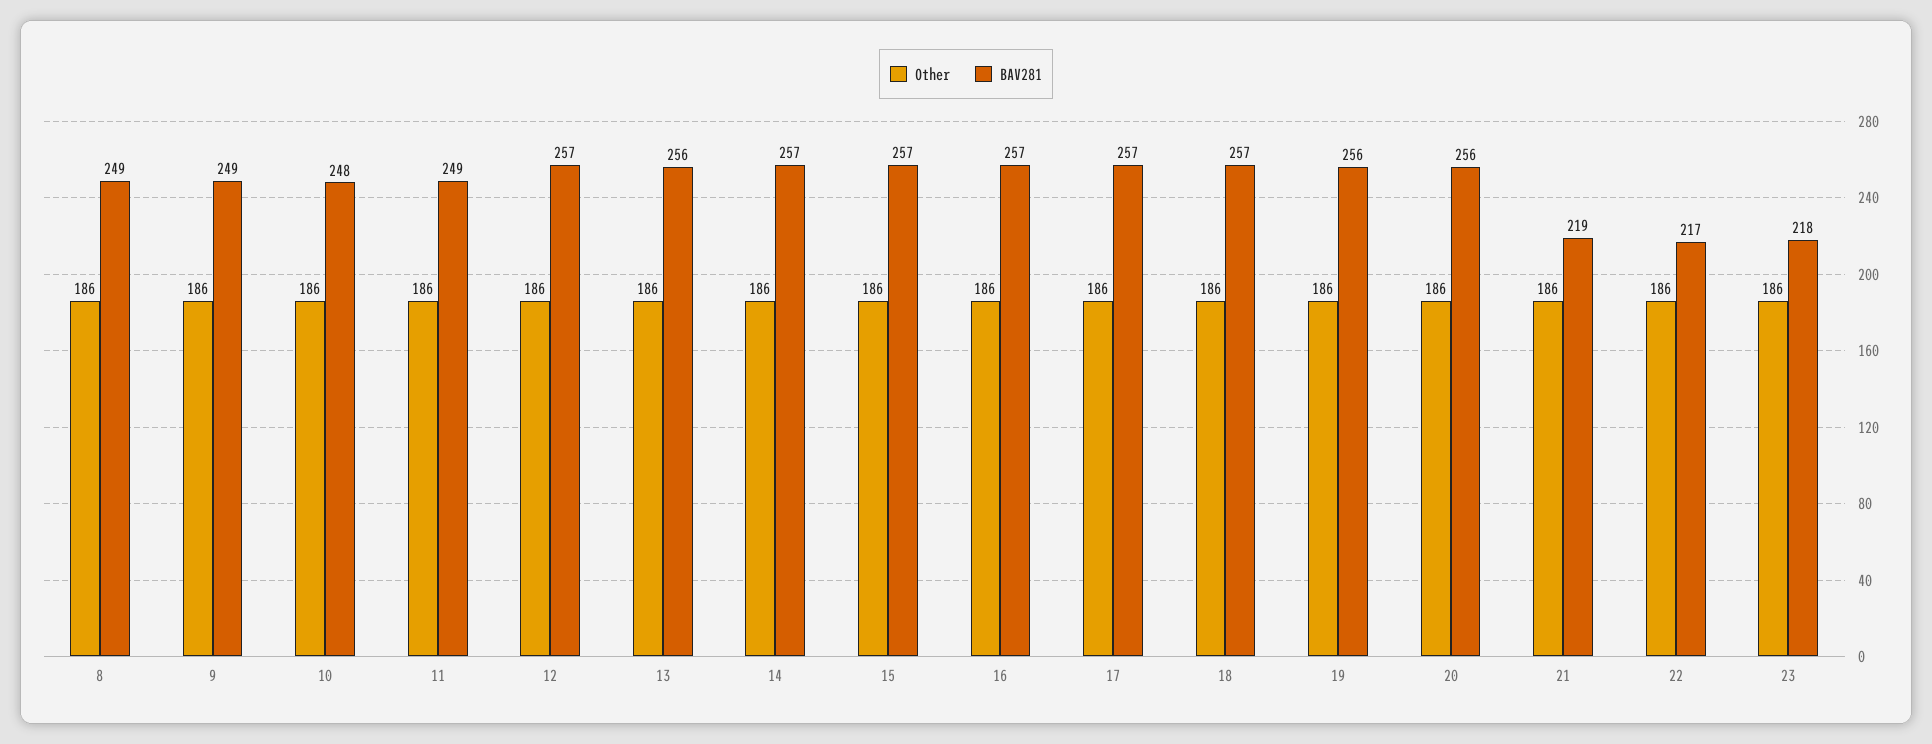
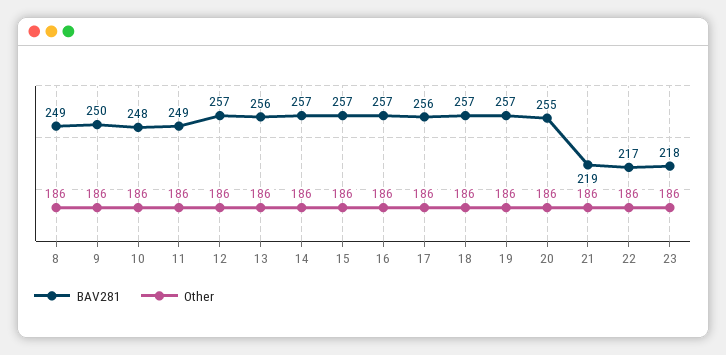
  {
    "Other": {
      "8": 186,
      "9": 186,
      "10": 186,
      "11": 186,
      "12": 186,
      "13": 186,
      "14": 186,
      "15": 186,
      "16": 186,
      "17": 186,
      "18": 186,
      "19": 186,
      "20": 186,
      "21": 186,
      "22": 186,
      "23": 186
    },
    "BAV281": {
      "8": 249,
-     "9": 249,
+     "9": 250,
      "10": 248,
      "11": 249,
      "12": 257,
      "13": 256,
      "14": 257,
      "15": 257,
      "16": 257,
-     "17": 257,
+     "17": 256,
      "18": 257,
-     "19": 256,
+     "19": 257,
-     "20": 256,
+     "20": 255,
      "21": 219,
      "22": 217,
      "23": 218
    }
  }

